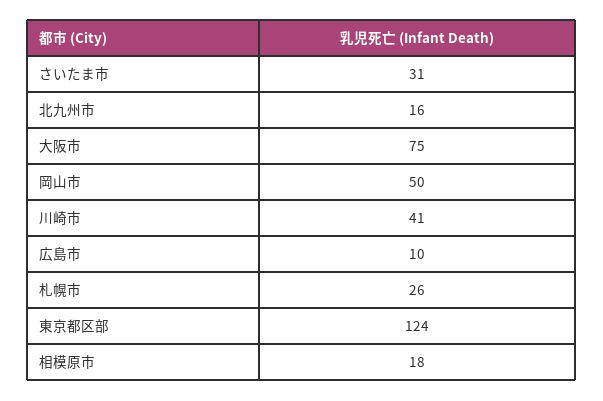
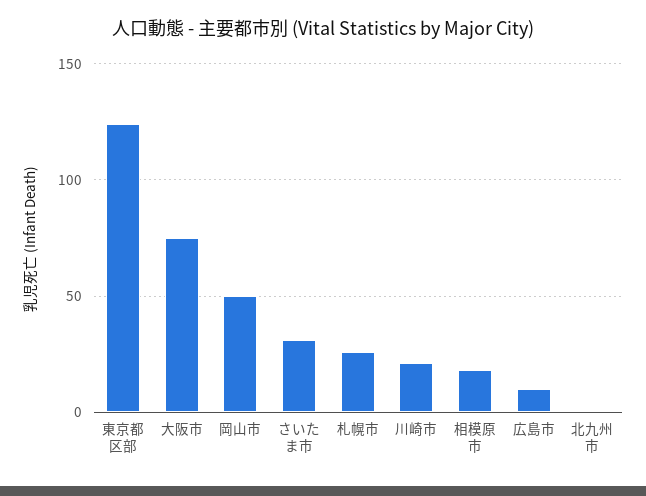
  {
    "さいたま市": 31,
-   "北九州市": 16,
+   "北九州市": 0,
    "大阪市": 75,
    "岡山市": 50,
-   "川崎市": 41,
+   "川崎市": 20,
    "広島市": 10,
    "札幌市": 26,
    "東京都区部": 124,
    "相模原市": 18
  }

